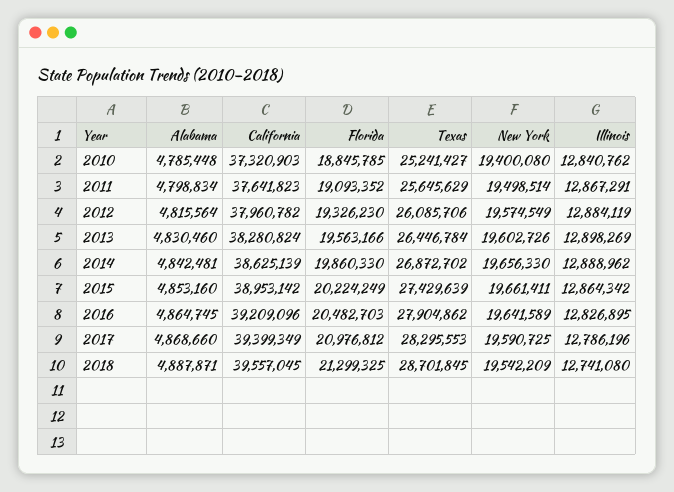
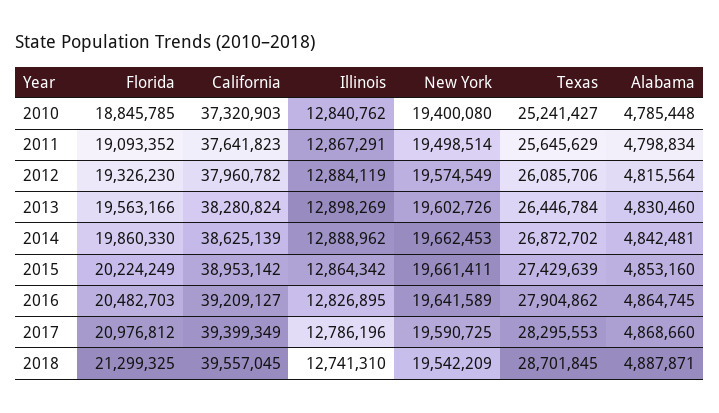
  {
    "Alabama": {
      "2010": 4785448,
      "2011": 4798834,
      "2012": 4815564,
      "2013": 4830460,
      "2014": 4842481,
      "2015": 4853160,
      "2016": 4864745,
      "2017": 4868660,
      "2018": 4887871
    },
    "California": {
      "2010": 37320903,
      "2011": 37641823,
      "2012": 37960782,
      "2013": 38280824,
      "2014": 38625139,
      "2015": 38953142,
-     "2016": 39209096,
+     "2016": 39209127,
      "2017": 39399349,
      "2018": 39557045
    },
    "Florida": {
      "2010": 18845785,
      "2011": 19093352,
      "2012": 19326230,
      "2013": 19563166,
      "2014": 19860330,
      "2015": 20224249,
      "2016": 20482703,
      "2017": 20976812,
      "2018": 21299325
    },
    "Texas": {
      "2010": 25241427,
      "2011": 25645629,
      "2012": 26085706,
      "2013": 26446784,
      "2014": 26872702,
      "2015": 27429639,
      "2016": 27904862,
      "2017": 28295553,
      "2018": 28701845
    },
    "New York": {
      "2010": 19400080,
      "2011": 19498514,
      "2012": 19574549,
      "2013": 19602726,
-     "2014": 19656330,
+     "2014": 19662453,
      "2015": 19661411,
      "2016": 19641589,
      "2017": 19590725,
      "2018": 19542209
    },
    "Illinois": {
      "2010": 12840762,
      "2011": 12867291,
      "2012": 12884119,
      "2013": 12898269,
      "2014": 12888962,
      "2015": 12864342,
      "2016": 12826895,
      "2017": 12786196,
-     "2018": 12741080
+     "2018": 12741310
    }
  }

